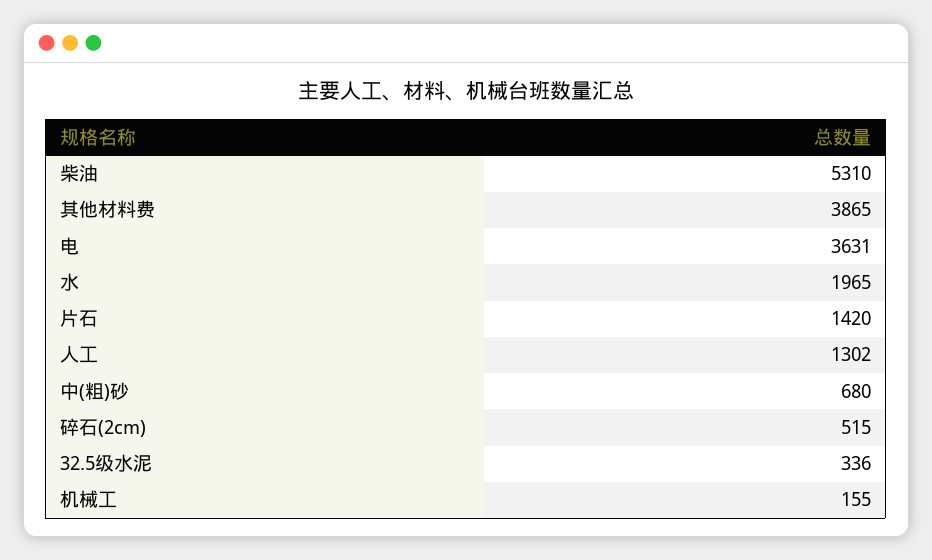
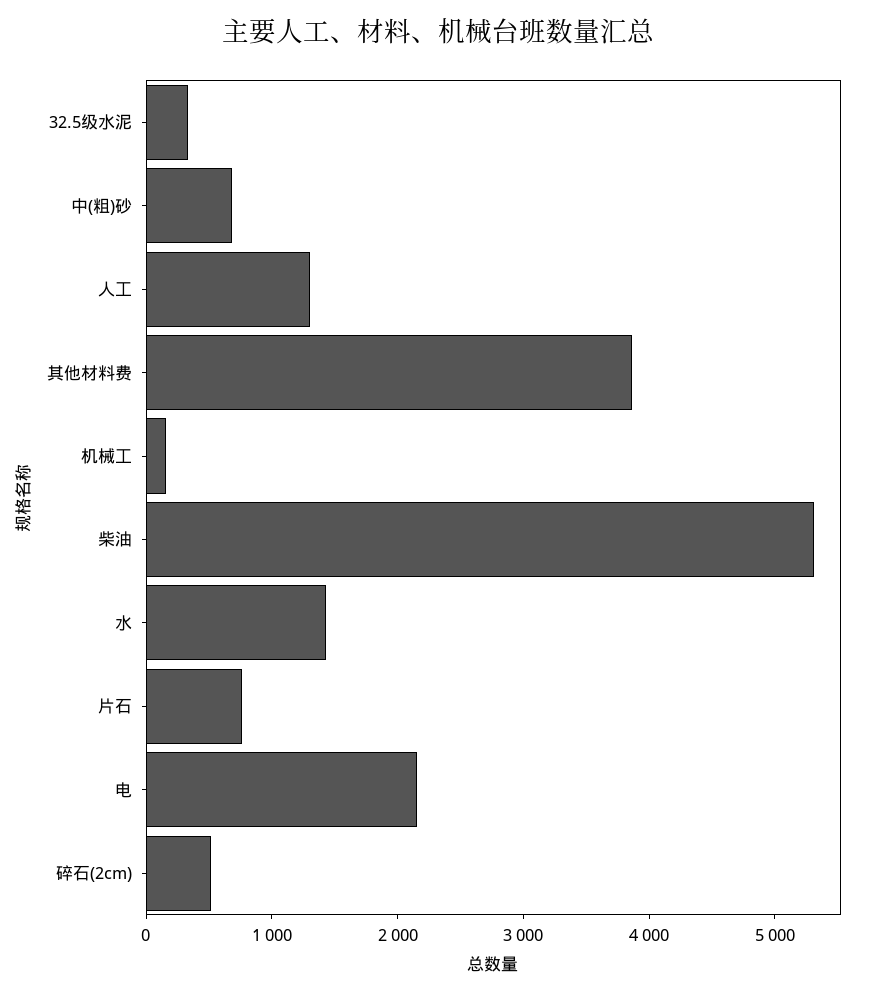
  {
    "柴油": 5310,
    "其他材料费": 3865,
-   "电": 3631,
+   "电": 2200,
-   "水": 1965,
+   "水": 1400,
-   "片石": 1420,
+   "片石": 800,
    "人工": 1302,
    "中(粗)砂": 680,
    "碎石(2cm)": 515,
    "32.5级水泥": 336,
    "机械工": 155
  }

